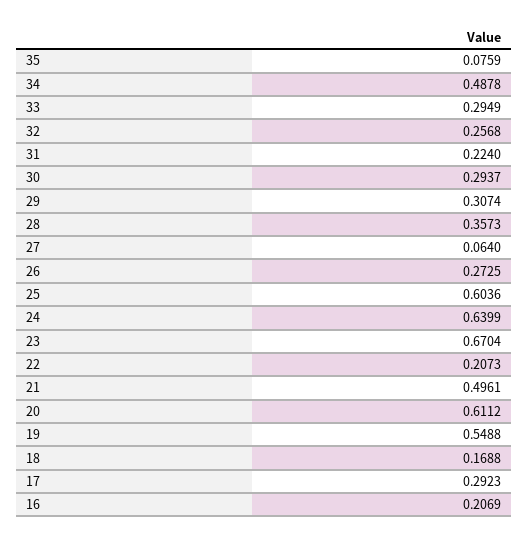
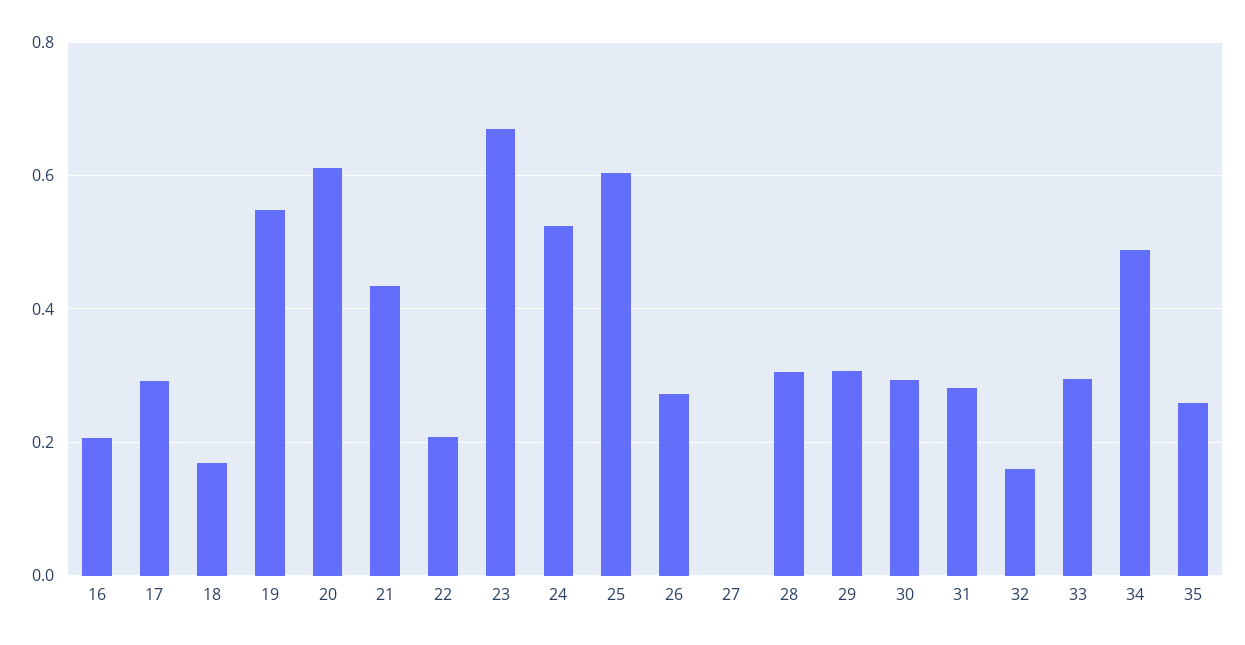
  {
-   "35": 0.0759,
+   "35": 0.26,
    "34": 0.4878,
    "33": 0.2949,
-   "32": 0.2568,
+   "32": 0.16,
-   "31": 0.224,
+   "31": 0.28,
    "30": 0.2937,
    "29": 0.3074,
-   "28": 0.3573,
+   "28": 0.3,
-   "27": 0.064,
+   "27": 0,
    "26": 0.2725,
    "25": 0.6036,
-   "24": 0.6399,
+   "24": 0.52,
    "23": 0.6704,
    "22": 0.2073,
-   "21": 0.4961,
+   "21": 0.44,
    "20": 0.6112,
    "19": 0.5488,
    "18": 0.1688,
    "17": 0.2923,
    "16": 0.2069
  }

